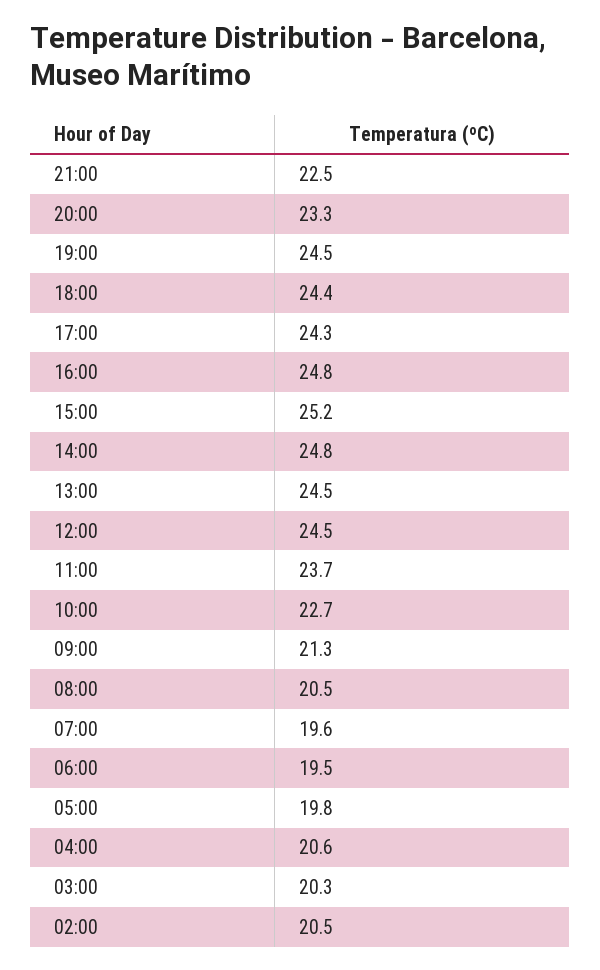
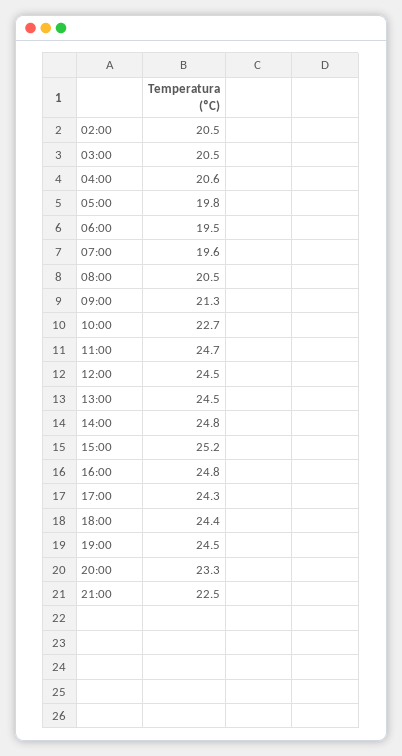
  {
    "21:00": 22.5,
    "20:00": 23.3,
    "19:00": 24.5,
    "18:00": 24.4,
    "17:00": 24.3,
    "16:00": 24.8,
    "15:00": 25.2,
    "14:00": 24.8,
    "13:00": 24.5,
    "12:00": 24.5,
-   "11:00": 23.7,
+   "11:00": 24.7,
    "10:00": 22.7,
    "09:00": 21.3,
    "08:00": 20.5,
    "07:00": 19.6,
    "06:00": 19.5,
    "05:00": 19.8,
    "04:00": 20.6,
-   "03:00": 20.3,
+   "03:00": 20.5,
    "02:00": 20.5
  }

